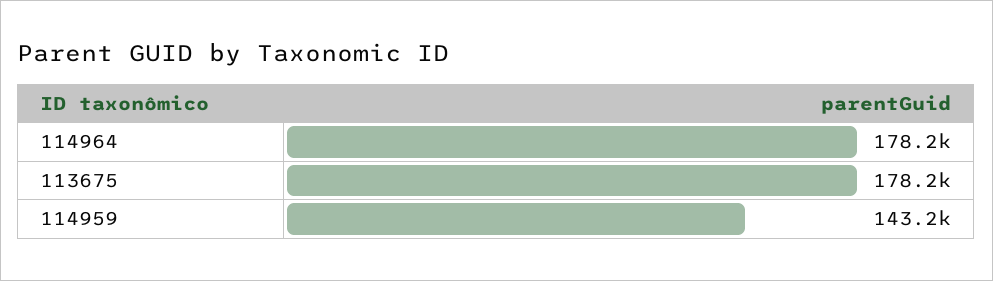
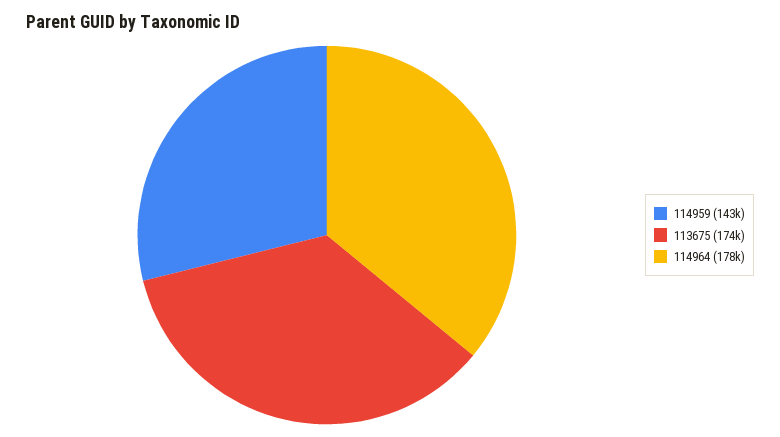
  {
    "114964": 178200,
-   "113675": 178200,
+   "113675": 174000,
    "114959": 143200
  }

